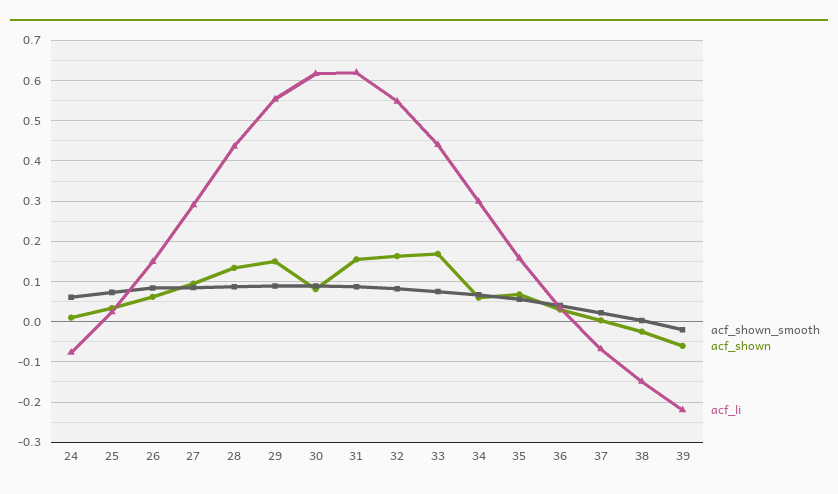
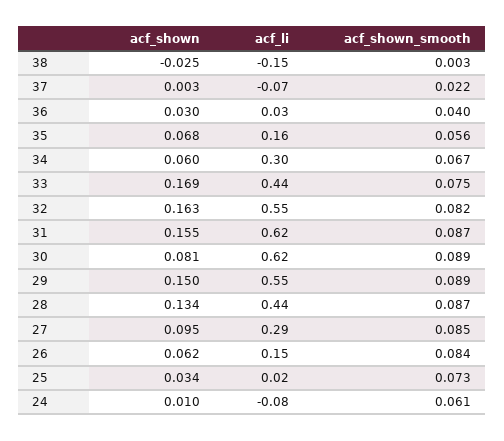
  {
    "acf_shown_smooth": {
      "24": 0.061,
      "25": 0.073,
      "26": 0.084,
      "27": 0.085,
      "28": 0.087,
      "29": 0.089,
      "30": 0.089,
      "31": 0.087,
      "32": 0.082,
      "33": 0.075,
      "34": 0.067,
      "35": 0.056,
      "36": 0.04,
      "37": 0.022,
-     "38": 0.003,
+     "38": 0.003
-     "39": -0.02
    },
    "acf_shown": {
      "24": 0.01,
      "25": 0.034,
      "26": 0.062,
      "27": 0.095,
      "28": 0.134,
      "29": 0.15,
      "30": 0.081,
      "31": 0.155,
      "32": 0.163,
      "33": 0.169,
      "34": 0.06,
      "35": 0.068,
      "36": 0.03,
      "37": 0.003,
-     "38": -0.025,
+     "38": -0.025
-     "39": -0.06
    },
    "acf_li": {
      "24": -0.08,
      "25": 0.02,
      "26": 0.15,
      "27": 0.29,
      "28": 0.44,
      "29": 0.55,
      "30": 0.62,
      "31": 0.62,
      "32": 0.55,
      "33": 0.44,
      "34": 0.3,
      "35": 0.16,
      "36": 0.03,
      "37": -0.07,
-     "38": -0.15,
+     "38": -0.15
-     "39": -0.22
    }
  }

